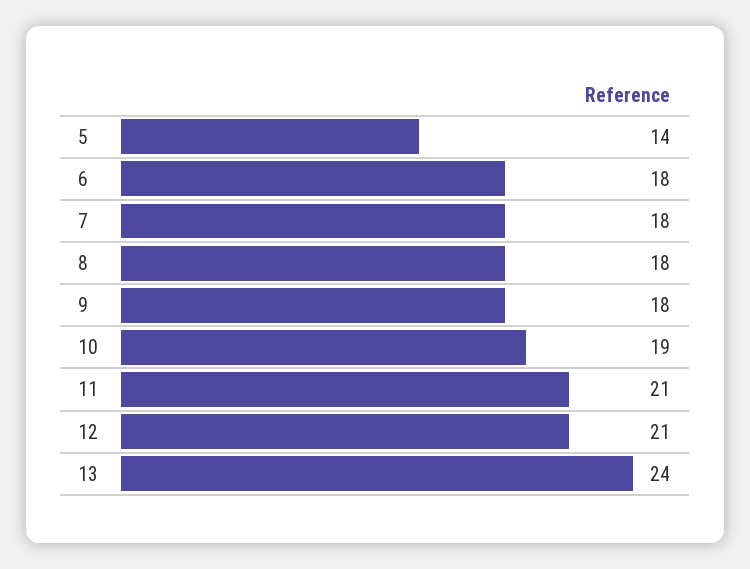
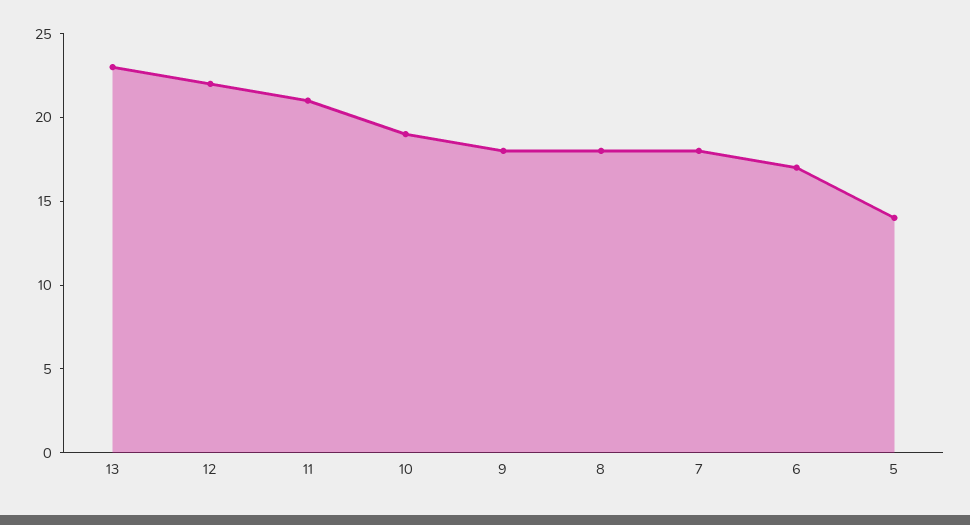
  {
    "5": 14,
-   "6": 18,
+   "6": 17,
    "7": 18,
    "8": 18,
    "9": 18,
    "10": 19,
    "11": 21,
-   "12": 21,
+   "12": 22,
-   "13": 24
+   "13": 23
  }

